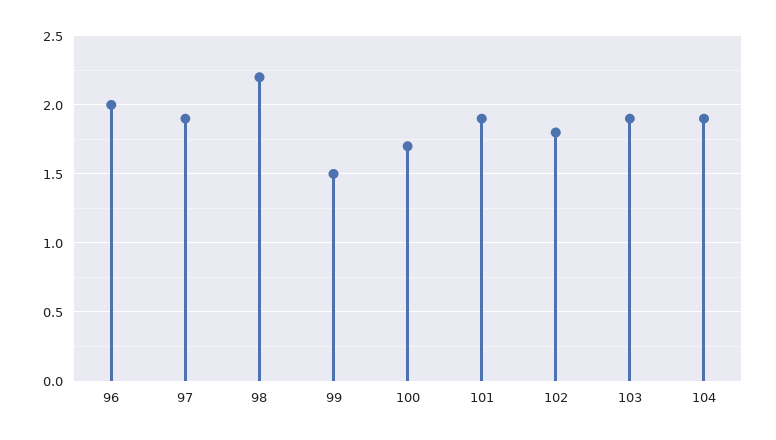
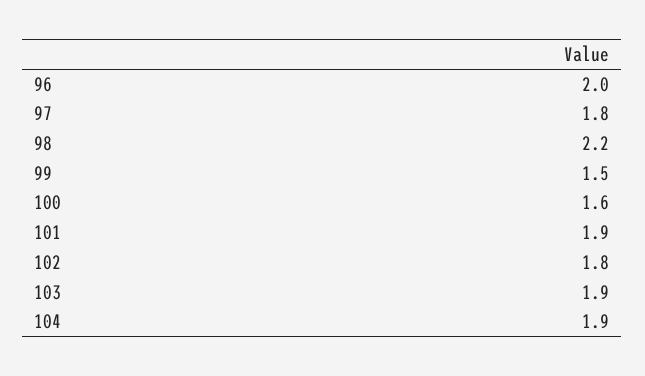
  {
    "96": 2,
-   "97": 1.9,
+   "97": 1.8,
    "98": 2.2,
    "99": 1.5,
-   "100": 1.7,
+   "100": 1.6,
    "101": 1.9,
    "102": 1.8,
    "103": 1.9,
    "104": 1.9
  }

